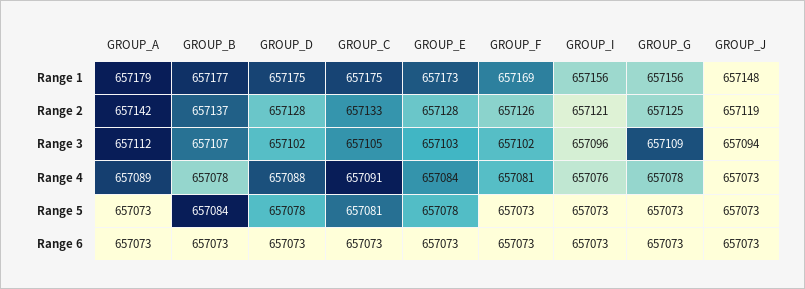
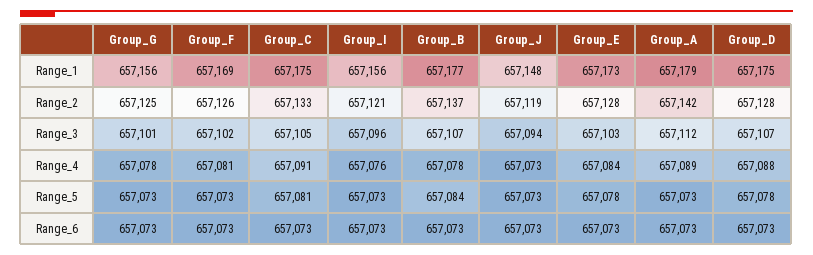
  {
    "GROUP_A": {
      "Range 1": 657179,
      "Range 2": 657142,
      "Range 3": 657112,
      "Range 4": 657089,
      "Range 5": 657073,
      "Range 6": 657073
    },
    "GROUP_B": {
      "Range 1": 657177,
      "Range 2": 657137,
      "Range 3": 657107,
      "Range 4": 657078,
      "Range 5": 657084,
      "Range 6": 657073
    },
    "GROUP_D": {
      "Range 1": 657175,
      "Range 2": 657128,
-     "Range 3": 657102,
+     "Range 3": 657107,
      "Range 4": 657088,
      "Range 5": 657078,
      "Range 6": 657073
    },
    "GROUP_C": {
      "Range 1": 657175,
      "Range 2": 657133,
      "Range 3": 657105,
      "Range 4": 657091,
      "Range 5": 657081,
      "Range 6": 657073
    },
    "GROUP_E": {
      "Range 1": 657173,
      "Range 2": 657128,
      "Range 3": 657103,
      "Range 4": 657084,
      "Range 5": 657078,
      "Range 6": 657073
    },
    "GROUP_F": {
      "Range 1": 657169,
      "Range 2": 657126,
      "Range 3": 657102,
      "Range 4": 657081,
      "Range 5": 657073,
      "Range 6": 657073
    },
    "GROUP_I": {
      "Range 1": 657156,
      "Range 2": 657121,
      "Range 3": 657096,
      "Range 4": 657076,
      "Range 5": 657073,
      "Range 6": 657073
    },
    "GROUP_G": {
      "Range 1": 657156,
      "Range 2": 657125,
-     "Range 3": 657109,
+     "Range 3": 657101,
      "Range 4": 657078,
      "Range 5": 657073,
      "Range 6": 657073
    },
    "GROUP_J": {
      "Range 1": 657148,
      "Range 2": 657119,
      "Range 3": 657094,
      "Range 4": 657073,
      "Range 5": 657073,
      "Range 6": 657073
    }
  }

